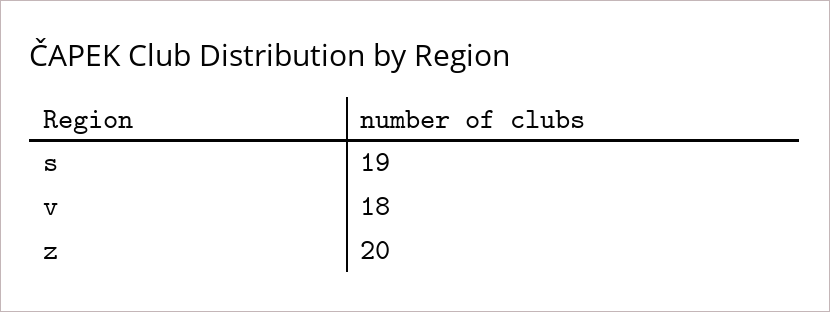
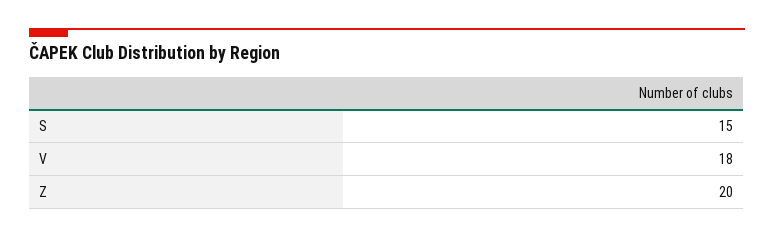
  {
-   "s": 19,
+   "s": 15,
    "v": 18,
    "z": 20
  }

